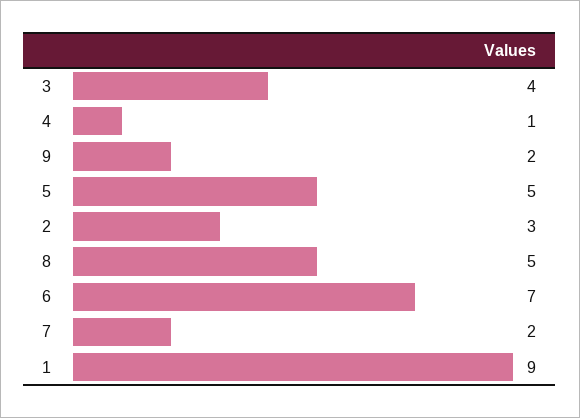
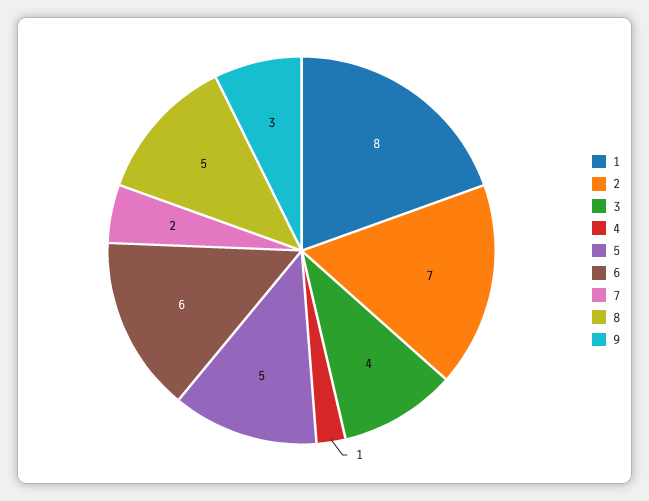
  {
    "3": 4,
    "4": 1,
-   "9": 2,
+   "9": 3,
    "5": 5,
-   "2": 3,
+   "2": 7,
    "8": 5,
-   "6": 7,
+   "6": 6,
    "7": 2,
-   "1": 9
+   "1": 8
  }

